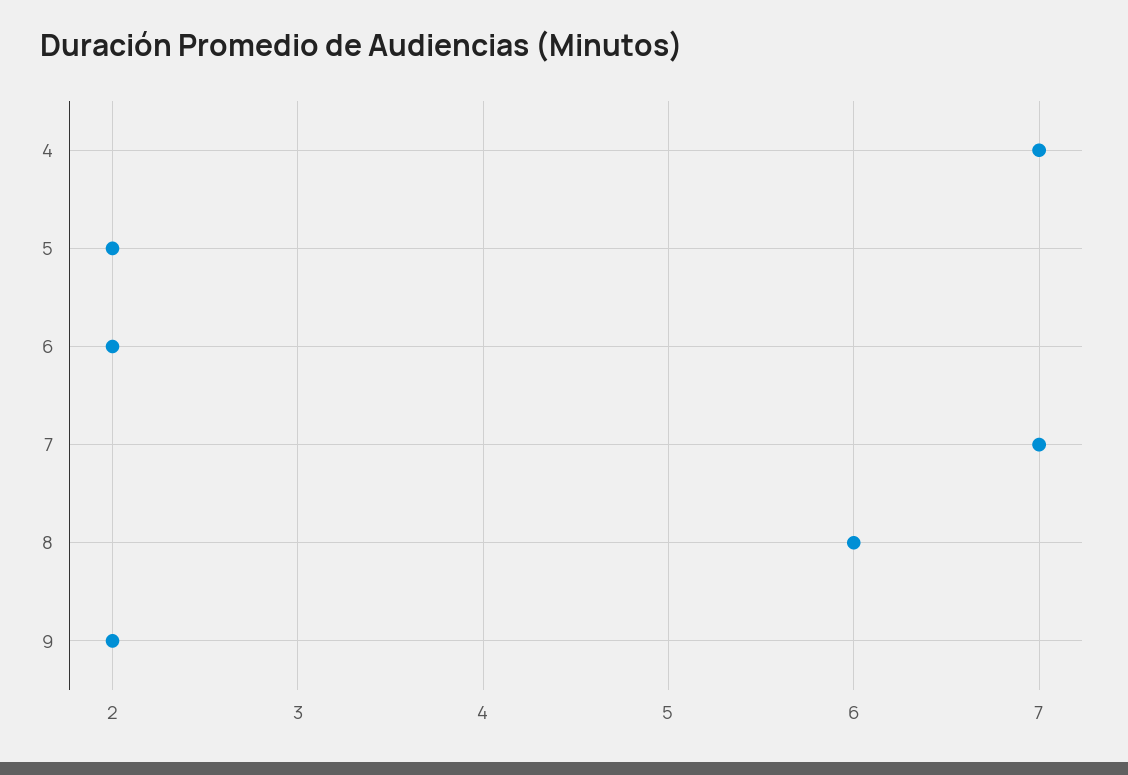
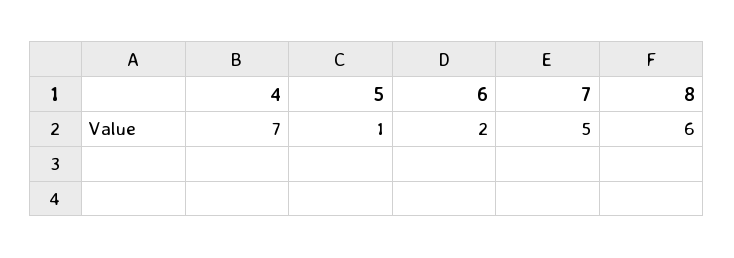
  {
    "4": 7,
-   "5": 2,
+   "5": 1,
    "6": 2,
-   "7": 7,
+   "7": 5,
-   "8": 6,
+   "8": 6
-   "9": 2
  }

